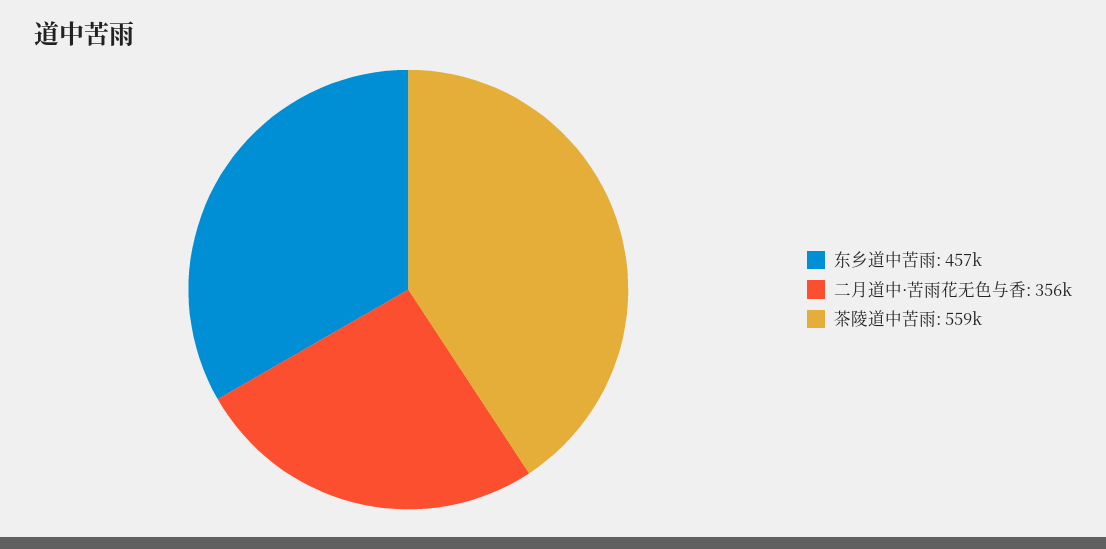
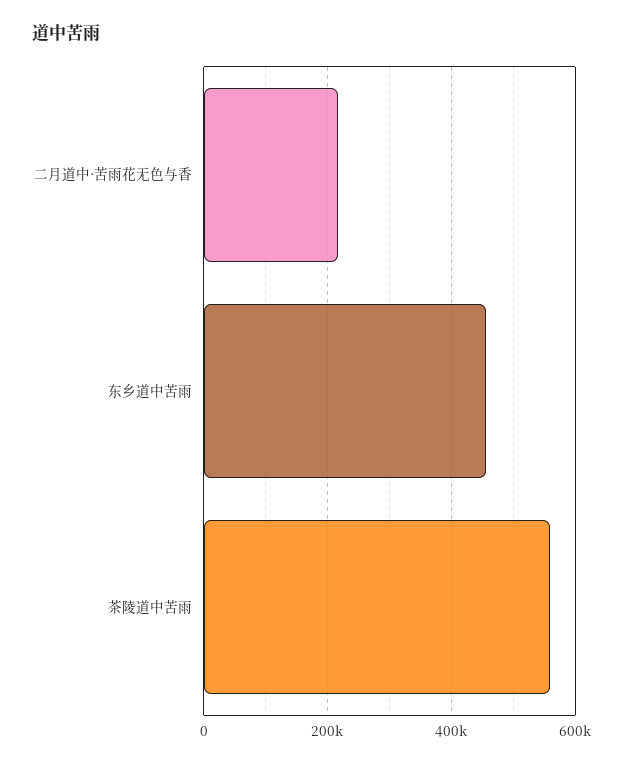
  {
    "东乡道中苦雨": 457000,
-   "二月道中·苦雨花无色与香": 356000,
+   "二月道中·苦雨花无色与香": 220000,
    "茶陵道中苦雨": 559000
  }

